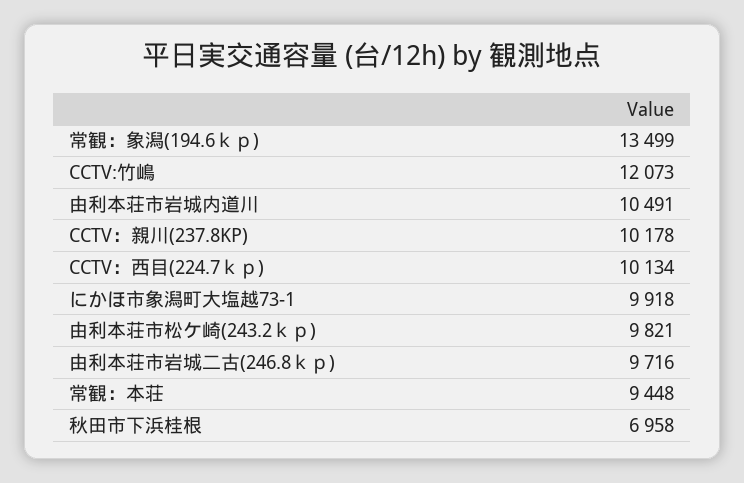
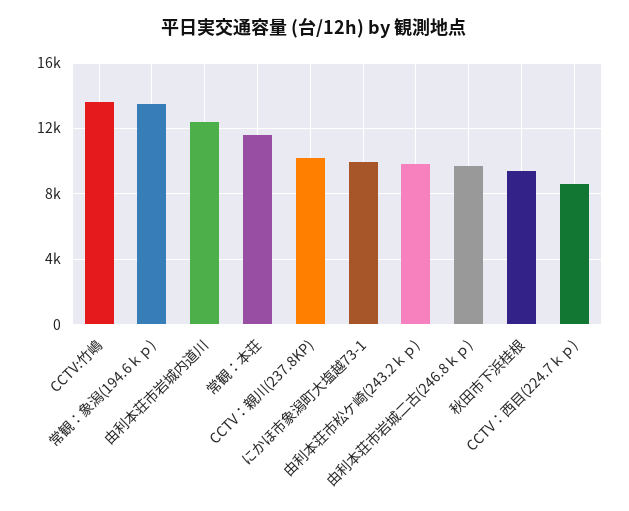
  {
    "常観：象潟(194.6ｋｐ)": 13499,
-   "CCTV:竹嶋": 12073,
+   "CCTV:竹嶋": 13500,
-   "由利本荘市岩城内道川": 10491,
+   "由利本荘市岩城内道川": 12500,
    "CCTV：親川(237.8KP)": 10178,
-   "CCTV：西目(224.7ｋｐ)": 10134,
+   "CCTV：西目(224.7ｋｐ)": 8500,
    "にかほ市象潟町大塩越73-1": 9918,
    "由利本荘市松ケ崎(243.2ｋｐ)": 9821,
    "由利本荘市岩城二古(246.8ｋｐ)": 9716,
-   "常観：本荘": 9448,
+   "常観：本荘": 11500,
-   "秋田市下浜桂根": 6958
+   "秋田市下浜桂根": 9500
  }

